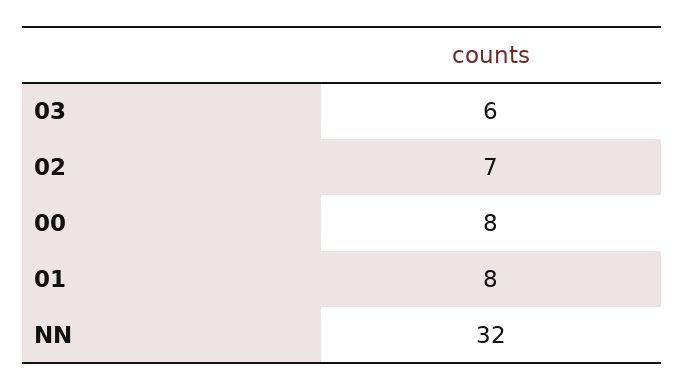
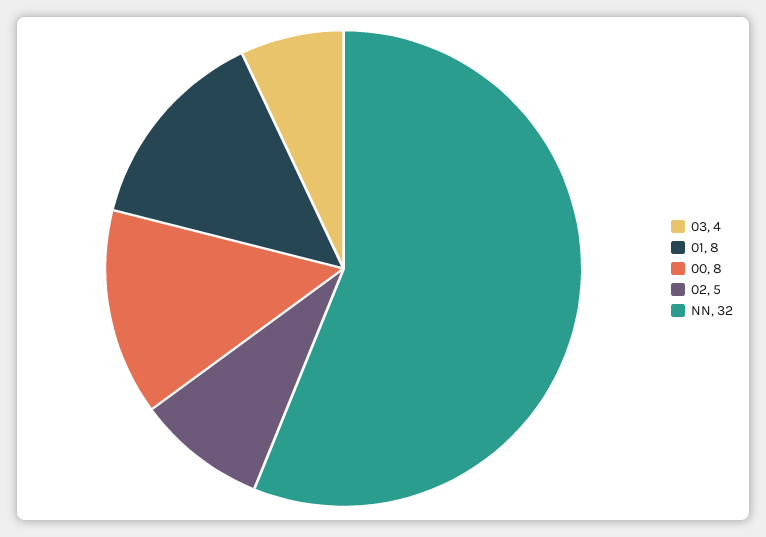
  {
-   "03": 6,
+   "03": 4,
-   "02": 7,
+   "02": 5,
    "00": 8,
    "01": 8,
    "NN": 32
  }

